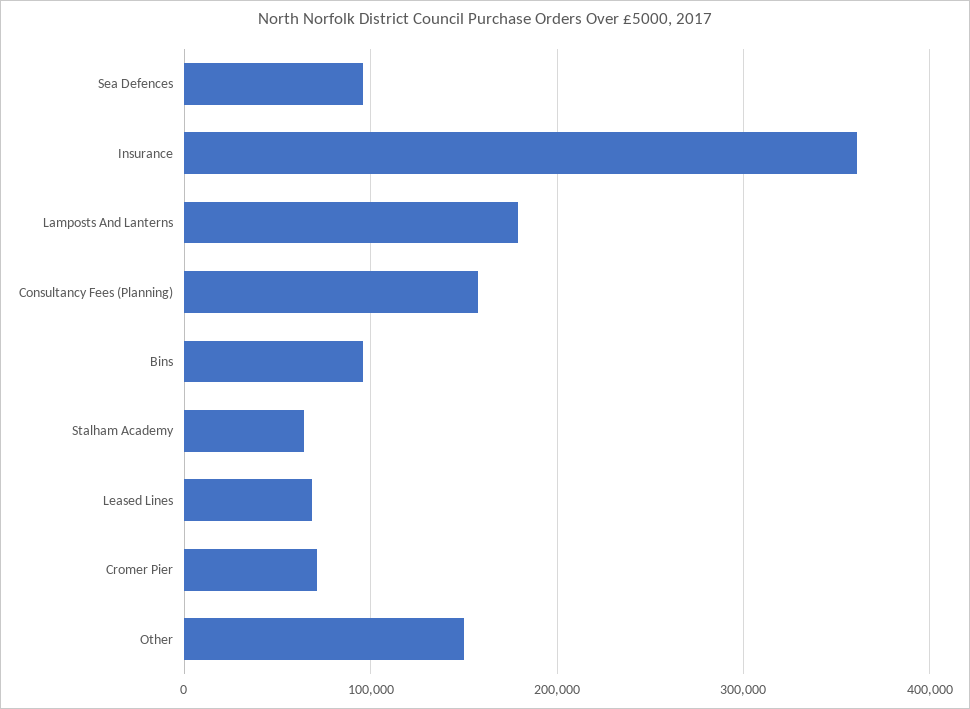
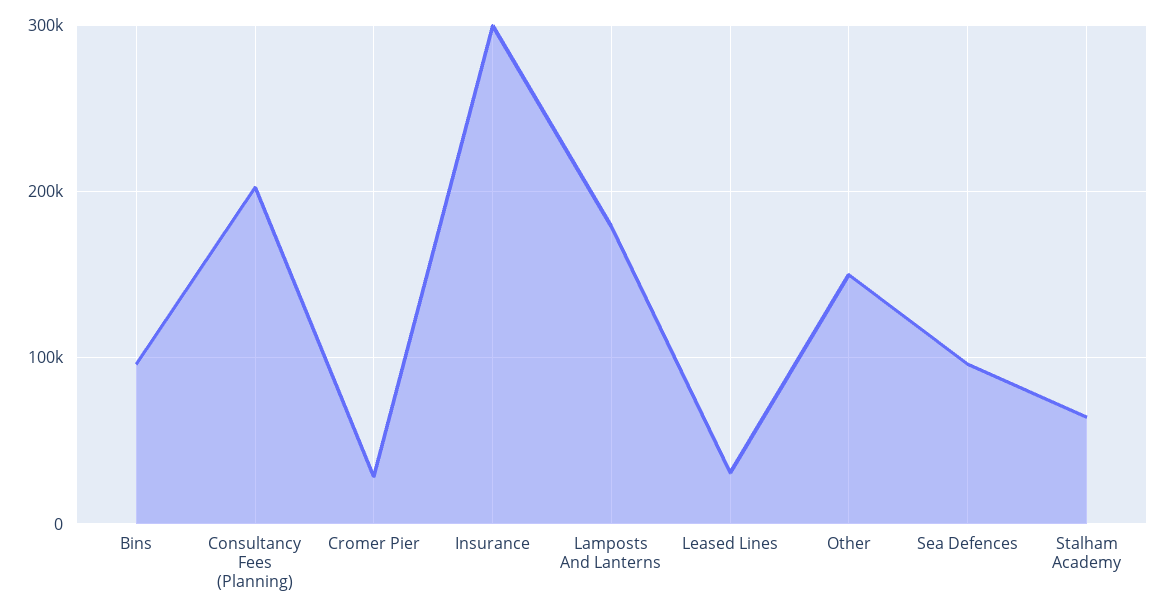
  {
    "Sea Defences": 100000,
-   "Insurance": 360000,
+   "Insurance": 300000,
    "Lamposts And Lanterns": 180000,
-   "Consultancy Fees (Planning)": 160000,
+   "Consultancy Fees (Planning)": 200000,
    "Bins": 100000,
    "Stalham Academy": 60000,
-   "Leased Lines": 70000,
+   "Leased Lines": 30000,
-   "Cromer Pier": 70000,
+   "Cromer Pier": 30000,
    "Other": 150000
  }

